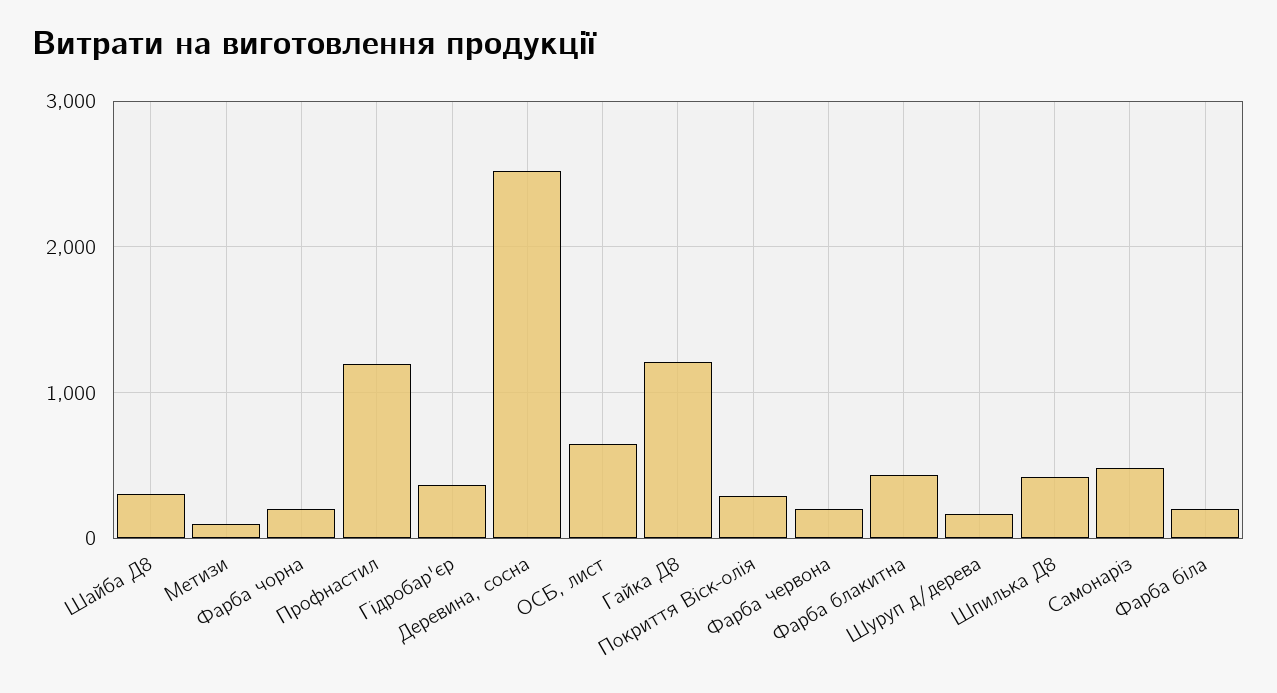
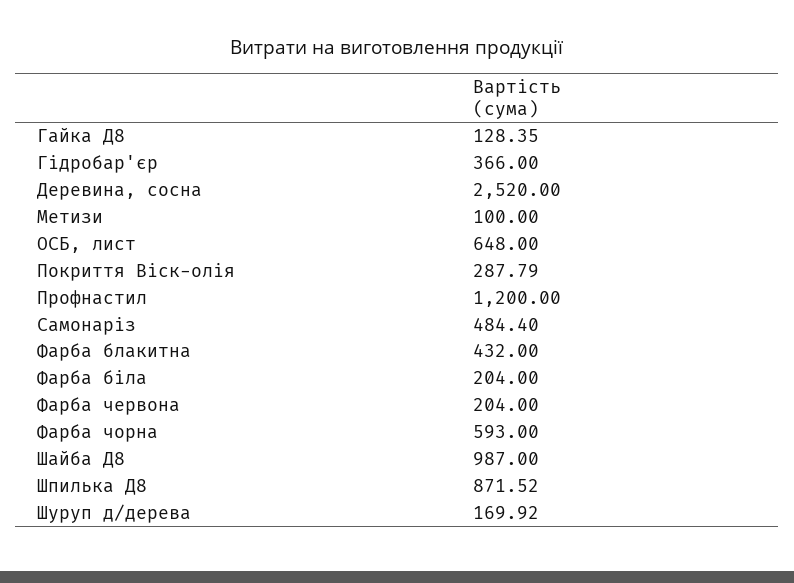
  {
-   "Шайба Д8": 300,
+   "Шайба Д8": 987,
    "Метизи": 100,
-   "Фарба чорна": 200,
+   "Фарба чорна": 593,
    "Профнастил": 1200,
    "Гідробар'єр": 366,
    "Деревина, сосна": 2520,
    "ОСБ, лист": 648,
-   "Гайка Д8": 1200,
+   "Гайка Д8": 128.35,
    "Покриття Віск-олія": 287.79,
    "Фарба червона": 204,
    "Фарба блакитна": 432,
    "Шуруп д/дерева": 169.92,
-   "Шпилька Д8": 400,
+   "Шпилька Д8": 871.52,
    "Самонаріз": 484.4,
    "Фарба біла": 204
  }

